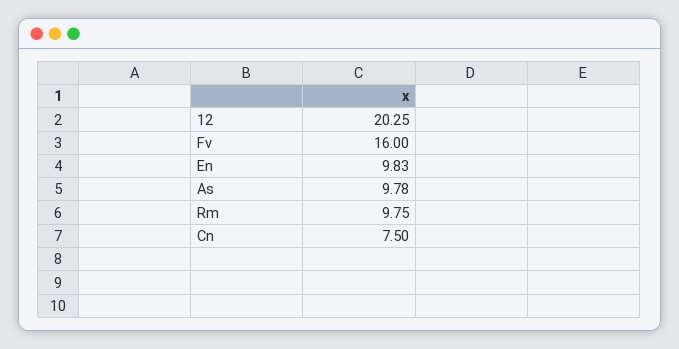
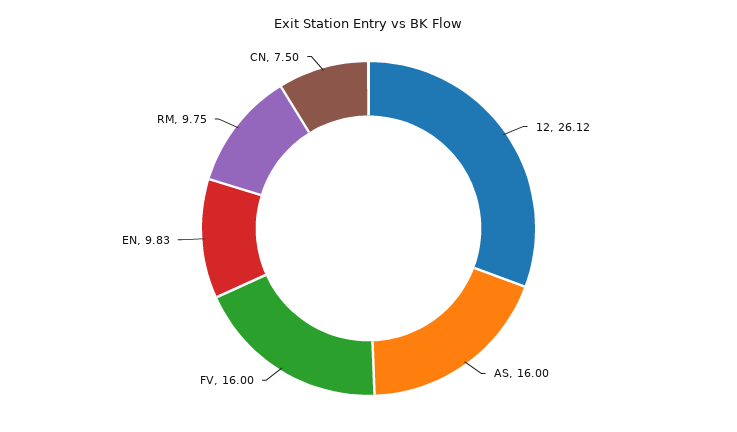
  {
-   "12": 20.25,
+   "12": 26.12,
    "Fv": 16,
    "En": 9.83,
-   "As": 9.78,
+   "As": 16,
    "Rm": 9.75,
    "Cn": 7.5
  }

